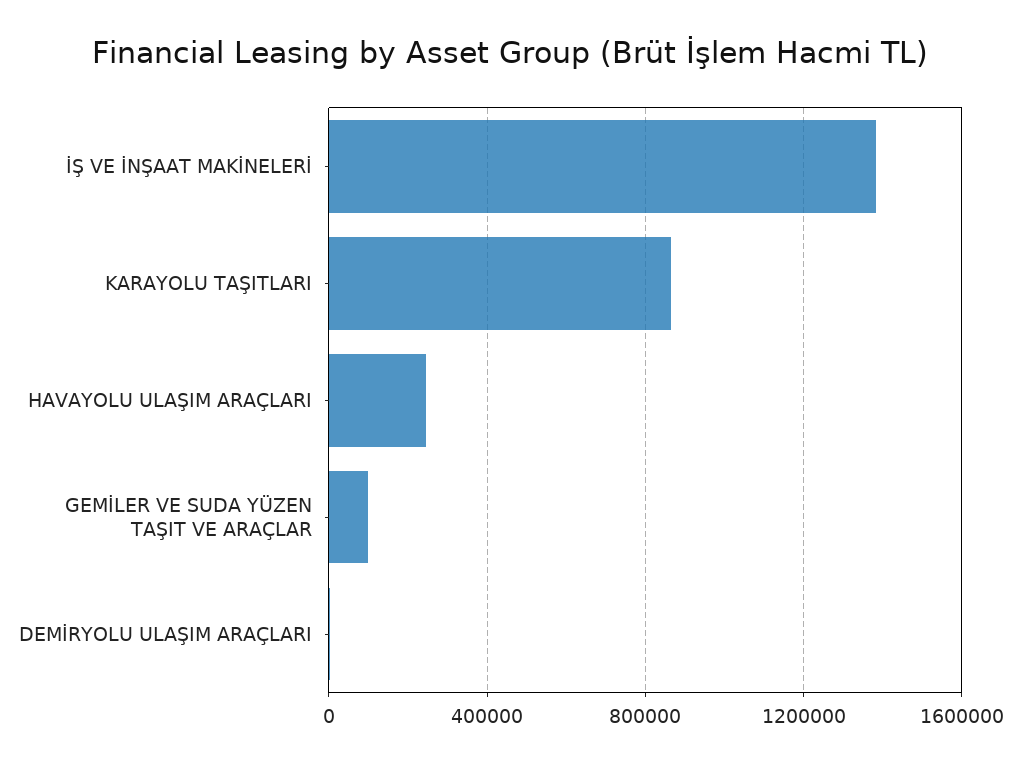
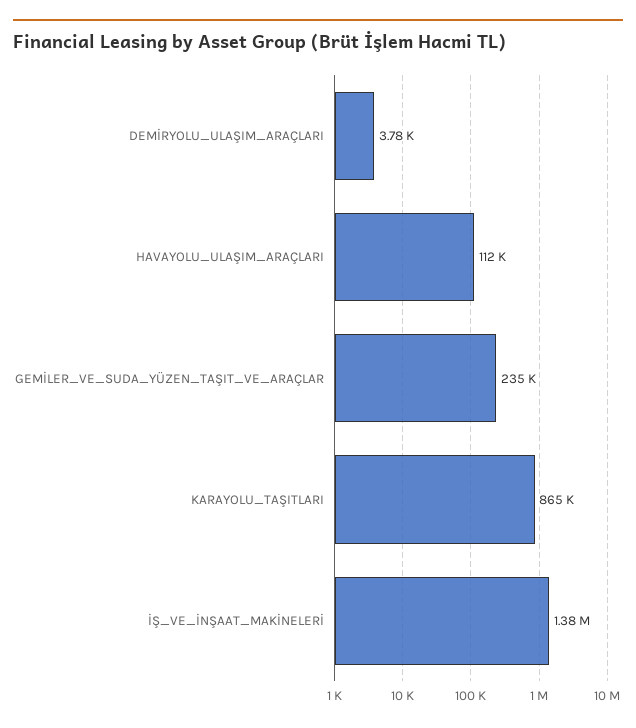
  {
    "İŞ VE İNŞAAT MAKİNELERİ": 1380000,
    "KARAYOLU TAŞITLARI": 865000,
-   "HAVAYOLU ULAŞIM ARAÇLARI": 250000,
+   "HAVAYOLU ULAŞIM ARAÇLARI": 112000,
-   "GEMİLER VE SUDA YÜZEN TAŞIT VE ARAÇLAR": 100000,
+   "GEMİLER VE SUDA YÜZEN TAŞIT VE ARAÇLAR": 235000,
    "DEMİRYOLU ULAŞIM ARAÇLARI": 3780
  }

